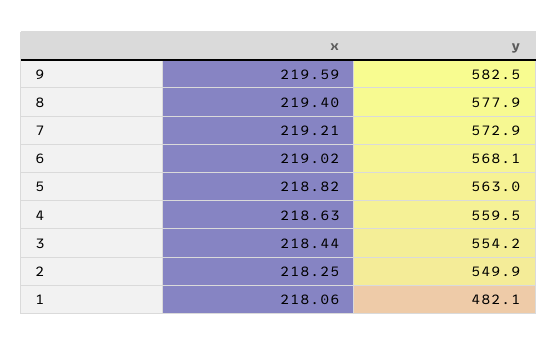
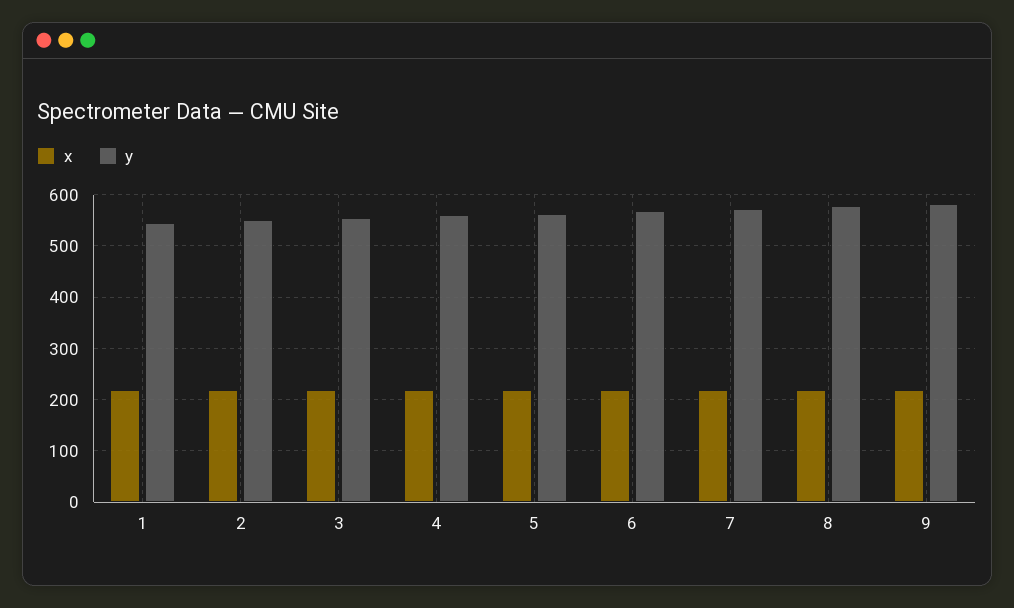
  {
    "x": {
      "9": 219.59,
      "8": 219.4,
      "7": 219.21,
      "6": 219.02,
      "5": 218.82,
      "4": 218.63,
      "3": 218.44,
      "2": 218.25,
      "1": 218.06
    },
    "y": {
      "9": 582.5,
      "8": 577.9,
      "7": 572.9,
      "6": 568.1,
      "5": 563,
      "4": 559.5,
      "3": 554.2,
      "2": 549.9,
-     "1": 482.1
+     "1": 540
    }
  }

